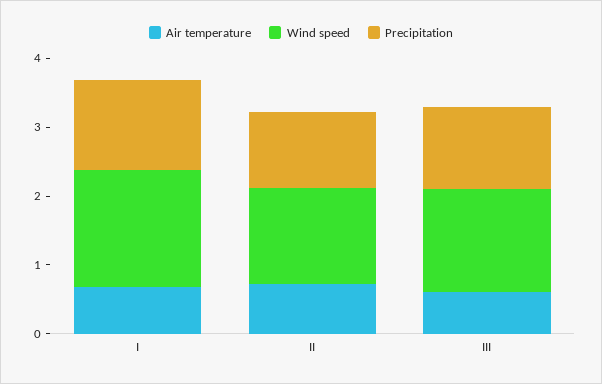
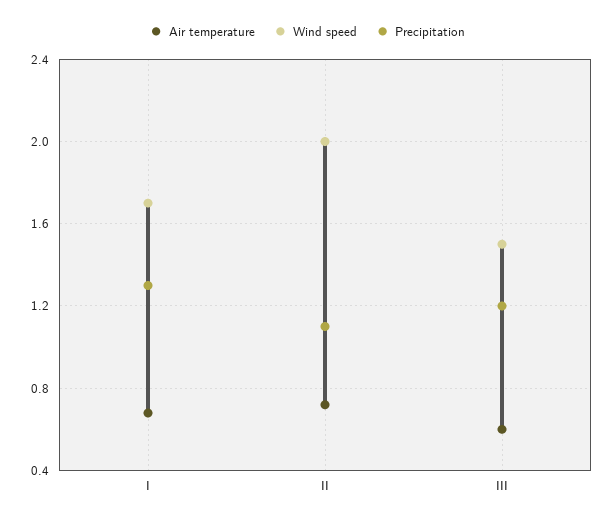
  {
    "Air temperature": {
      "I": 0.7,
      "II": 0.7,
      "III": 0.6
    },
    "Wind speed": {
      "I": 1.7,
-     "II": 1.4,
+     "II": 2,
      "III": 1.5
    },
    "Precipitation": {
      "I": 1.3,
      "II": 1.1,
      "III": 1.2
    }
  }

